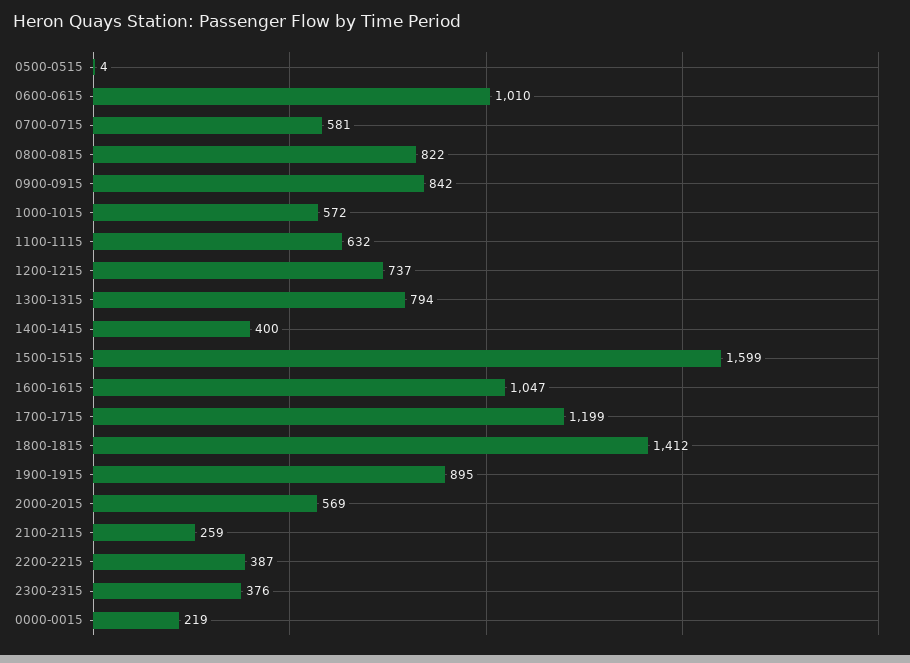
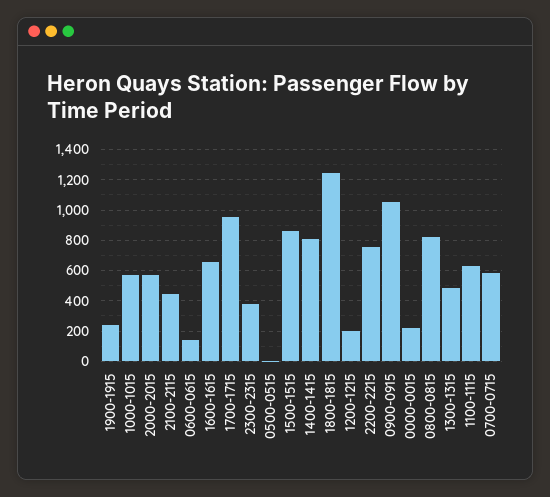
  {
    "0500-0515": 4,
-   "0600-0615": 1010,
+   "0600-0615": 150,
    "0700-0715": 581,
    "0800-0815": 822,
-   "0900-0915": 842,
+   "0900-0915": 1050,
    "1000-1015": 572,
    "1100-1115": 632,
-   "1200-1215": 737,
+   "1200-1215": 200,
-   "1300-1315": 794,
+   "1300-1315": 500,
-   "1400-1415": 400,
+   "1400-1415": 800,
-   "1500-1515": 1599,
+   "1500-1515": 850,
-   "1600-1615": 1047,
+   "1600-1615": 650,
-   "1700-1715": 1199,
+   "1700-1715": 950,
-   "1800-1815": 1412,
+   "1800-1815": 1250,
-   "1900-1915": 895,
+   "1900-1915": 250,
    "2000-2015": 569,
-   "2100-2115": 259,
+   "2100-2115": 450,
-   "2200-2215": 387,
+   "2200-2215": 750,
    "2300-2315": 376,
    "0000-0015": 219
  }

